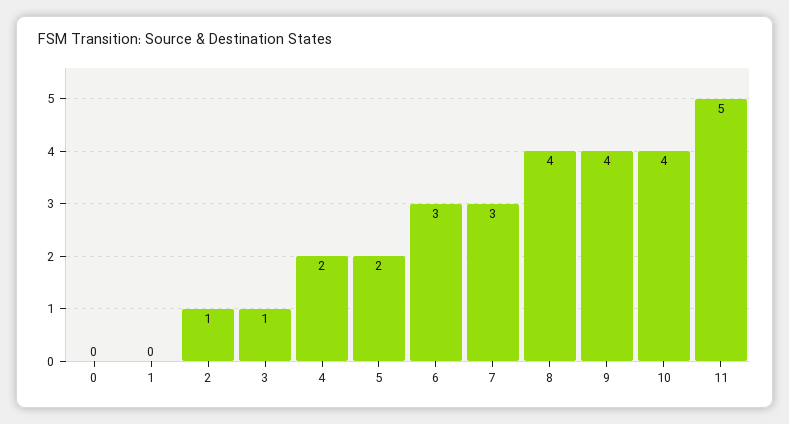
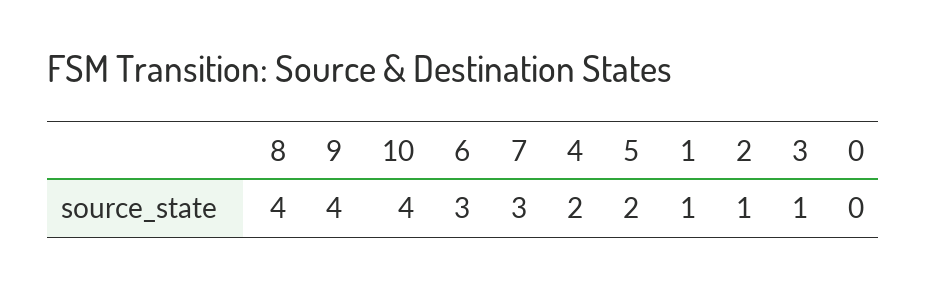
  {
    "0": 0,
-   "1": 0,
+   "1": 1,
    "2": 1,
    "3": 1,
    "4": 2,
    "5": 2,
    "6": 3,
    "7": 3,
    "8": 4,
    "9": 4,
-   "10": 4,
+   "10": 4
-   "11": 5
  }

